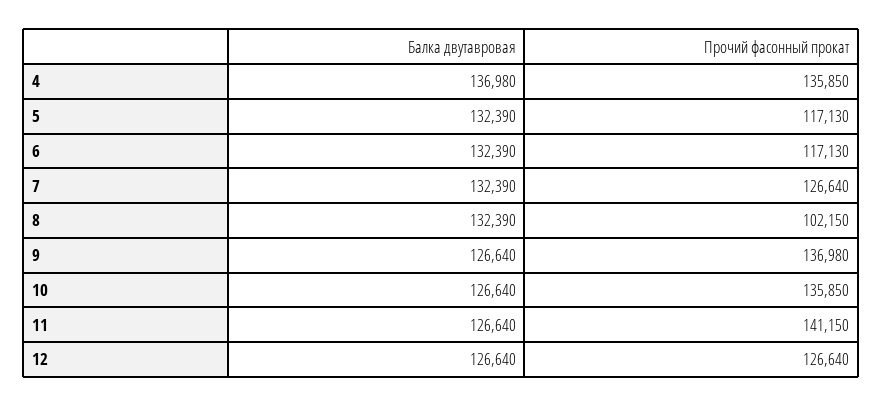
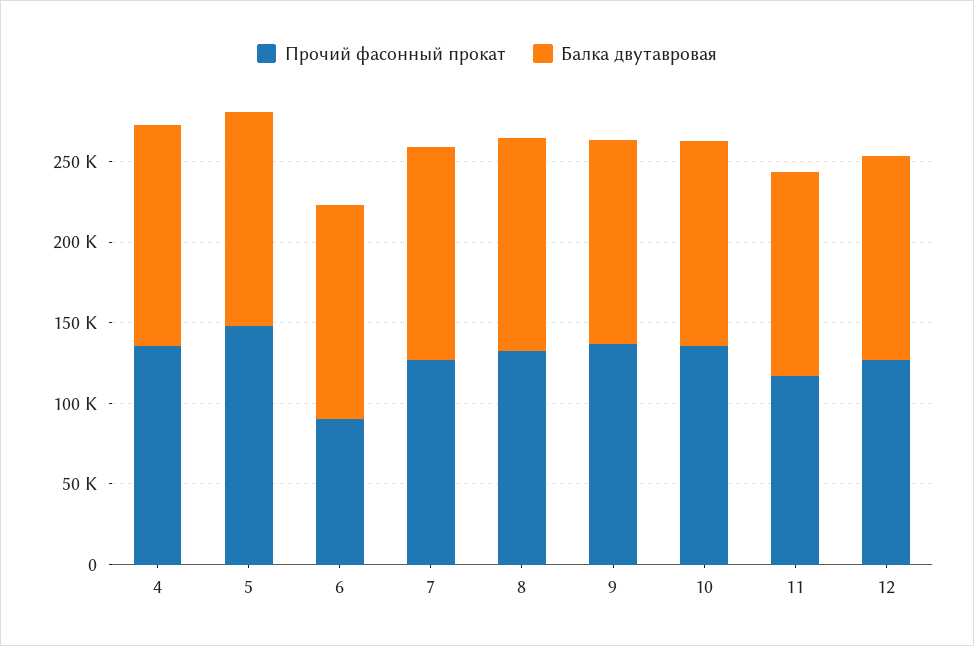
  {
    "Балка двутавровая": {
      "4": 136980,
      "5": 132390,
      "6": 132390,
      "7": 132390,
      "8": 132390,
      "9": 126640,
      "10": 126640,
      "11": 126640,
      "12": 126640
    },
    "Прочий фасонный прокат": {
      "4": 135850,
-     "5": 117130,
+     "5": 150000,
-     "6": 117130,
+     "6": 90000,
      "7": 126640,
-     "8": 102150,
+     "8": 130000,
      "9": 136980,
      "10": 135850,
-     "11": 141150,
+     "11": 120000,
      "12": 126640
    }
  }

